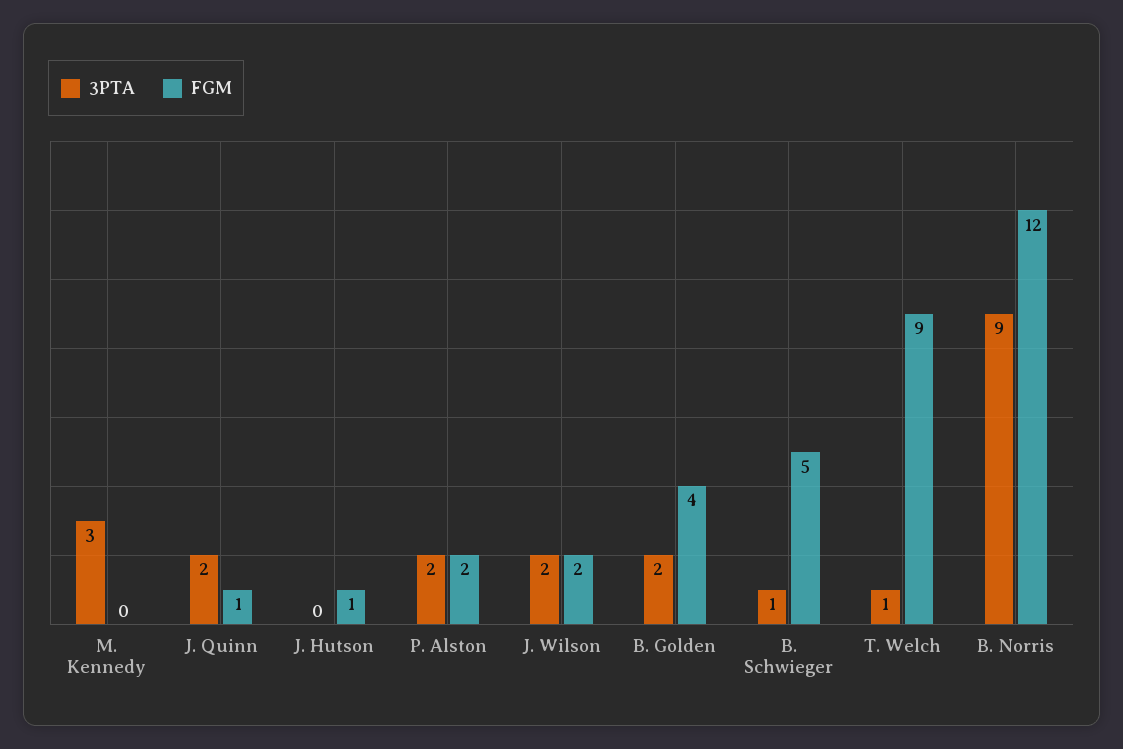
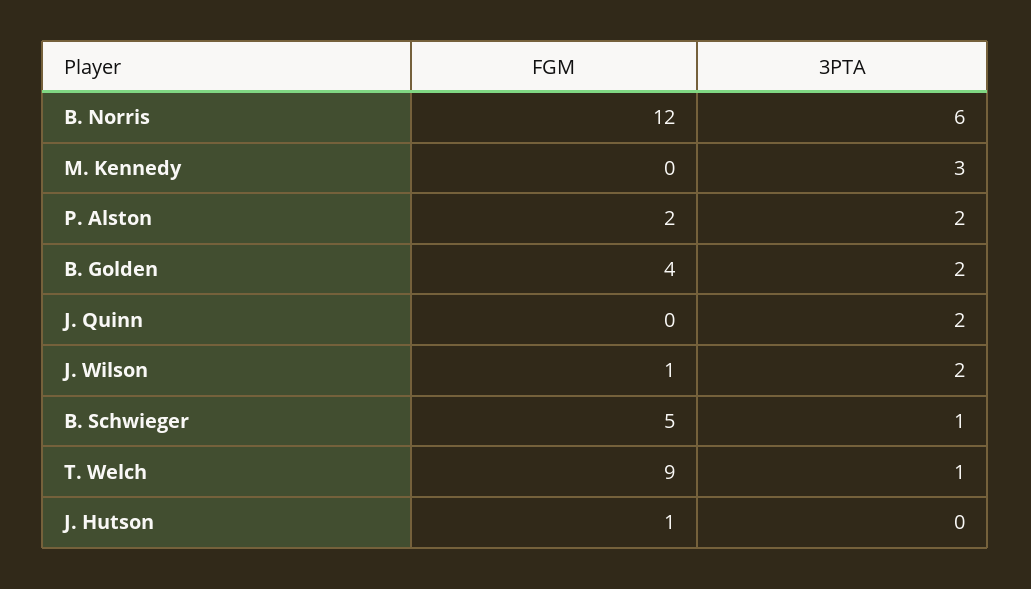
  {
    "3PTA": {
      "M. Kennedy": 3,
      "J. Quinn": 2,
      "J. Hutson": 0,
      "P. Alston": 2,
      "J. Wilson": 2,
      "B. Golden": 2,
      "B. Schwieger": 1,
      "T. Welch": 1,
-     "B. Norris": 9
+     "B. Norris": 6
    },
    "FGM": {
      "M. Kennedy": 0,
-     "J. Quinn": 1,
+     "J. Quinn": 0,
      "J. Hutson": 1,
      "P. Alston": 2,
-     "J. Wilson": 2,
+     "J. Wilson": 1,
      "B. Golden": 4,
      "B. Schwieger": 5,
      "T. Welch": 9,
      "B. Norris": 12
    }
  }

